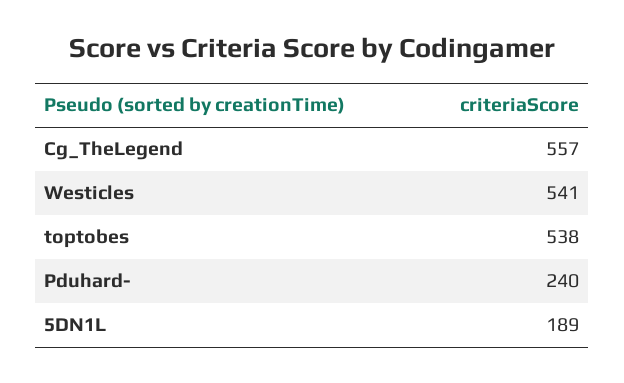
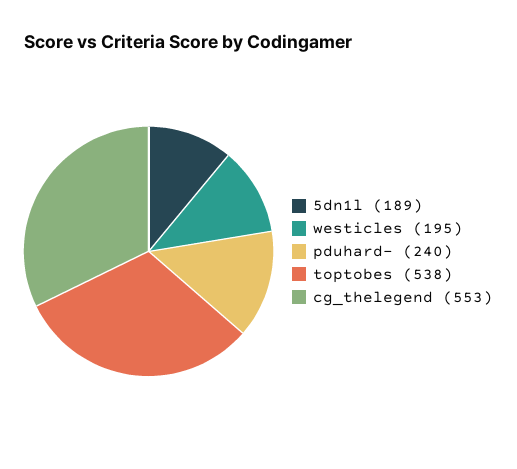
  {
-   "Cg_TheLegend": 557,
+   "Cg_TheLegend": 553,
-   "Westicles": 541,
+   "Westicles": 195,
    "toptobes": 538,
    "Pduhard-": 240,
    "5DN1L": 189
  }

